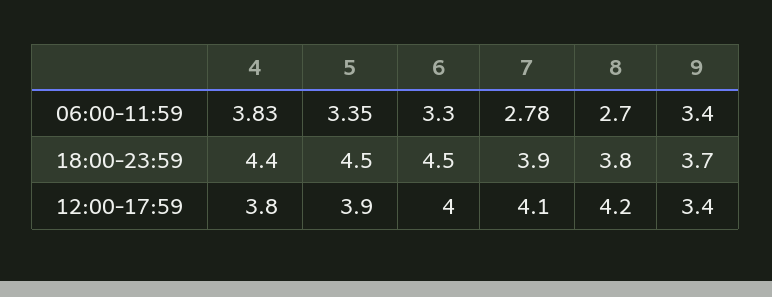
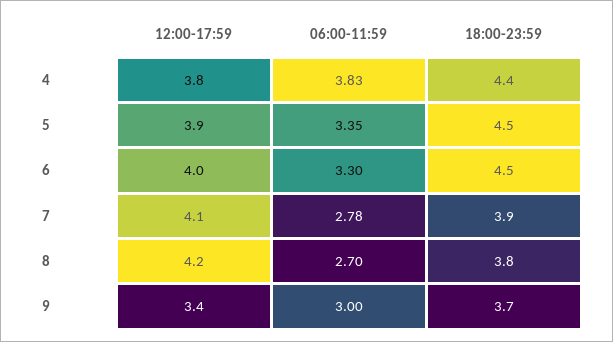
  {
    "4": {
      "06:00-11:59": 3.83,
      "18:00-23:59": 4.4,
      "12:00-17:59": 3.8
    },
    "5": {
      "06:00-11:59": 3.35,
      "18:00-23:59": 4.5,
      "12:00-17:59": 3.9
    },
    "6": {
      "06:00-11:59": 3.3,
      "18:00-23:59": 4.5,
      "12:00-17:59": 4
    },
    "7": {
      "06:00-11:59": 2.78,
      "18:00-23:59": 3.9,
      "12:00-17:59": 4.1
    },
    "8": {
      "06:00-11:59": 2.7,
      "18:00-23:59": 3.8,
      "12:00-17:59": 4.2
    },
    "9": {
-     "06:00-11:59": 3.4,
+     "06:00-11:59": 3,
      "18:00-23:59": 3.7,
      "12:00-17:59": 3.4
    }
  }

